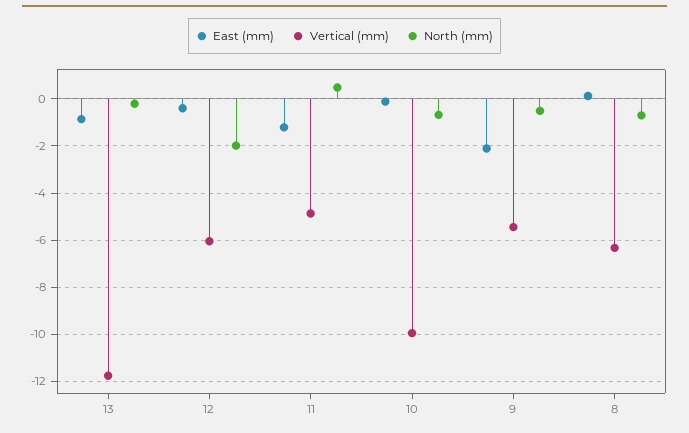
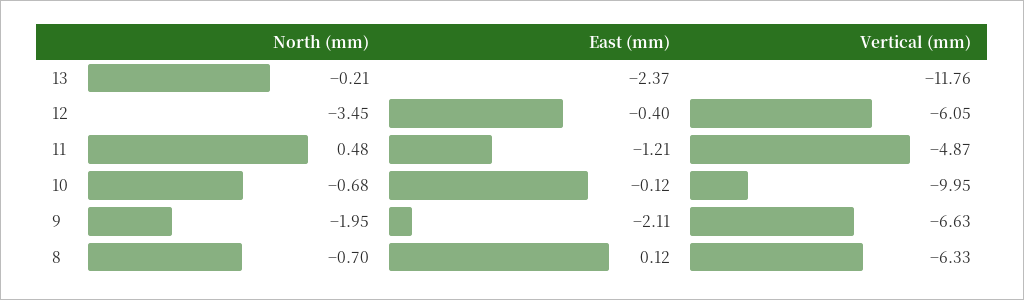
  {
    "East (mm)": {
-     "13": -1,
+     "13": -2.37,
      "12": -0.4,
      "11": -1.21,
      "10": -0.12,
      "9": -2.11,
      "8": 0.12
    },
    "Vertical (mm)": {
      "13": -11.76,
      "12": -6.05,
      "11": -4.87,
      "10": -9.95,
-     "9": -5.5,
+     "9": -6.63,
      "8": -6.33
    },
    "North (mm)": {
      "13": -0.21,
-     "12": -2,
+     "12": -3.45,
      "11": 0.48,
      "10": -0.68,
-     "9": -0.5,
+     "9": -1.95,
      "8": -0.7
    }
  }

